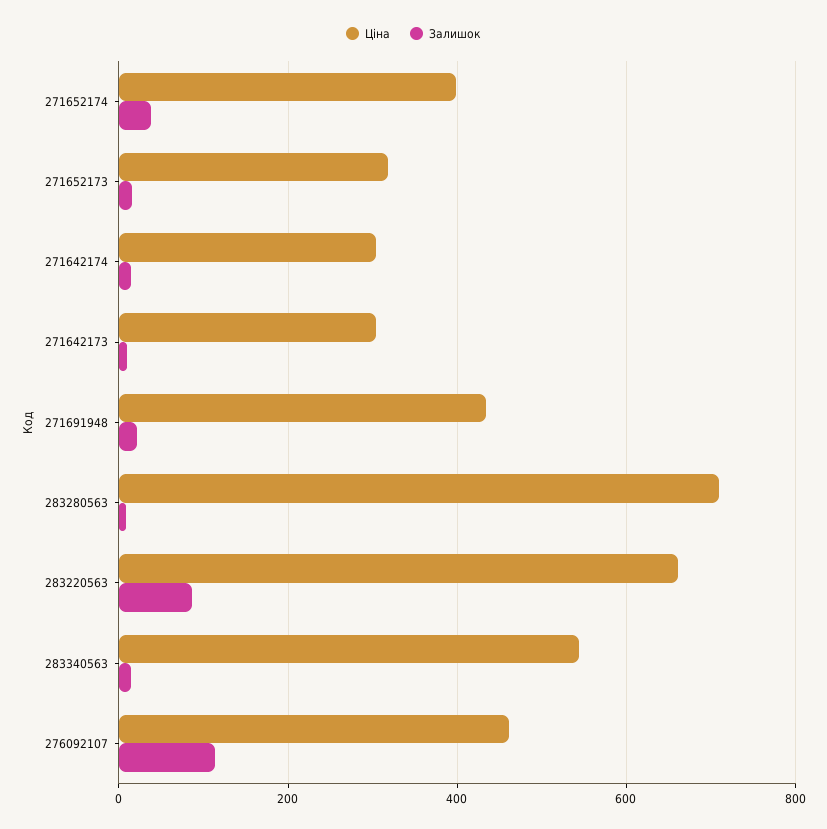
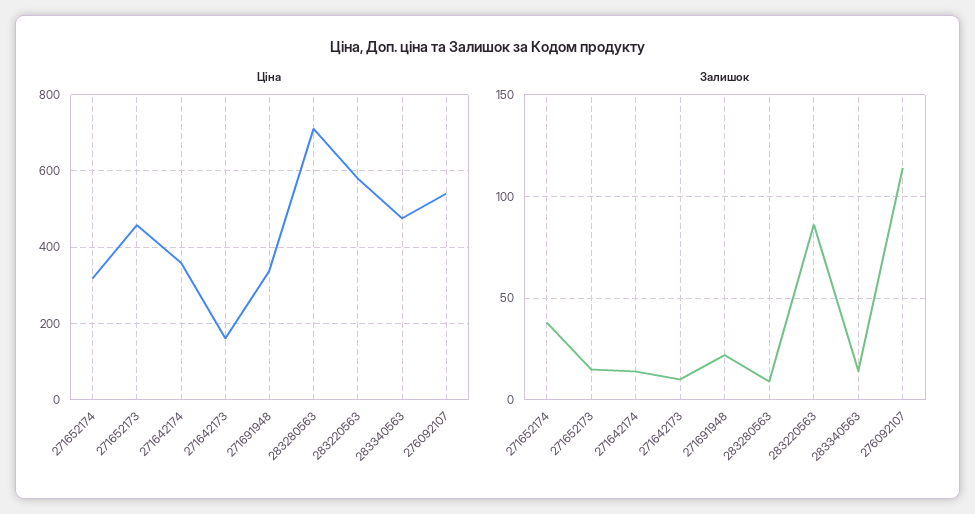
  {
    "Ціна": {
-     "271652174": 400,
+     "271652174": 320,
-     "271652173": 320,
+     "271652173": 460,
-     "271642174": 300,
+     "271642174": 360,
-     "271642173": 300,
+     "271642173": 160,
-     "271691948": 440,
+     "271691948": 340,
      "283280563": 700,
-     "283220563": 660,
+     "283220563": 580,
-     "283340563": 540,
+     "283340563": 480,
-     "276092107": 460
+     "276092107": 540
    },
    "Залишок": {
      "271652174": 40,
      "271652173": 15,
      "271642174": 15,
      "271642173": 10,
      "271691948": 20,
      "283280563": 10,
      "283220563": 85,
      "283340563": 15,
      "276092107": 115
    }
  }

